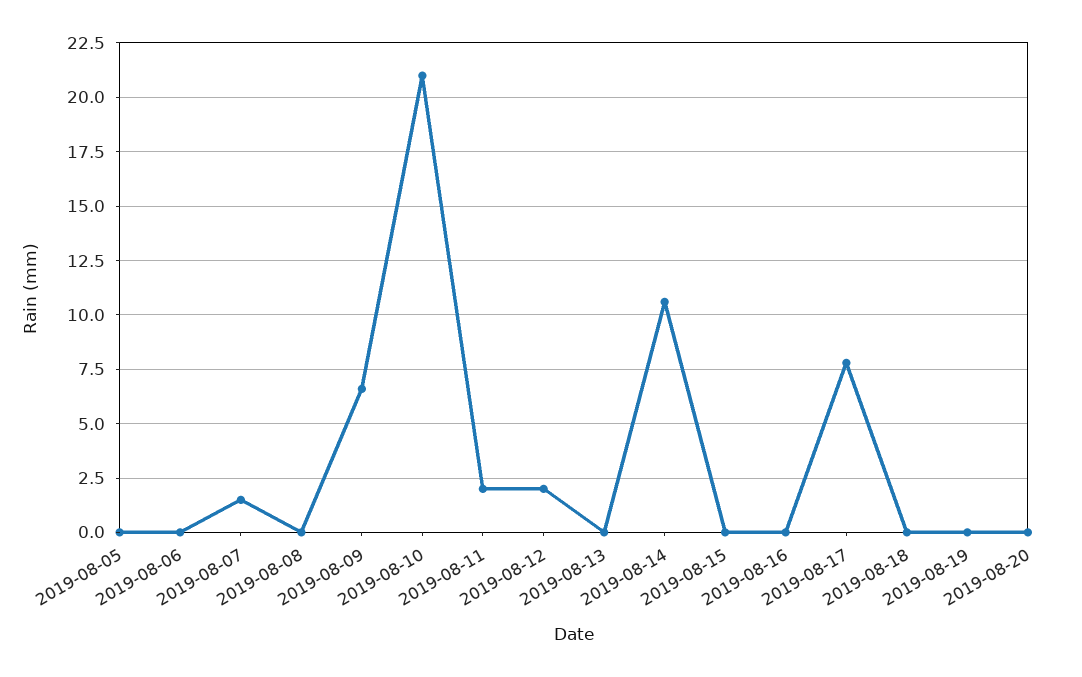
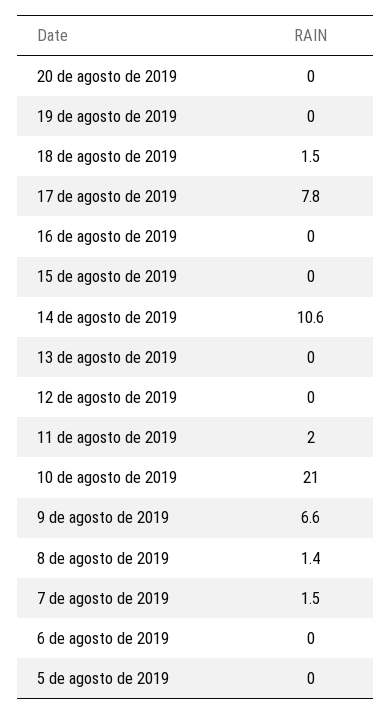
  {
    "2019-08-05": 0,
    "2019-08-06": 0,
    "2019-08-07": 1.5,
-   "2019-08-08": 0,
+   "2019-08-08": 1.4,
    "2019-08-09": 6.6,
    "2019-08-10": 21,
    "2019-08-11": 2,
-   "2019-08-12": 2,
+   "2019-08-12": 0,
    "2019-08-13": 0,
    "2019-08-14": 10.6,
    "2019-08-15": 0,
    "2019-08-16": 0,
    "2019-08-17": 7.8,
-   "2019-08-18": 0,
+   "2019-08-18": 1.5,
    "2019-08-19": 0,
    "2019-08-20": 0
  }

